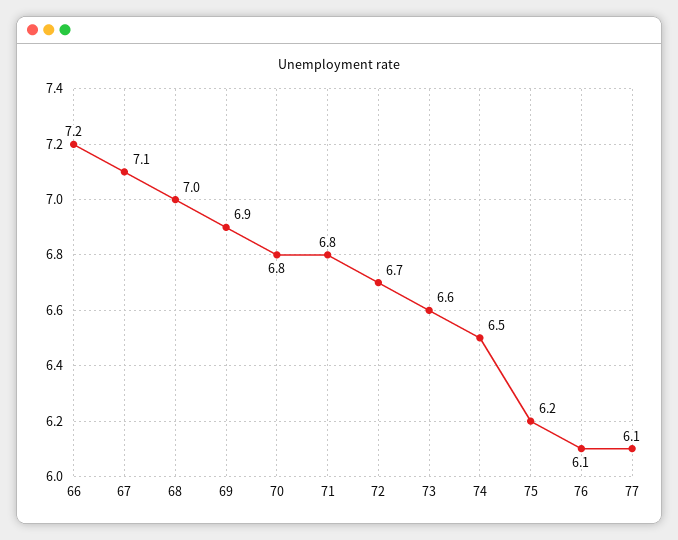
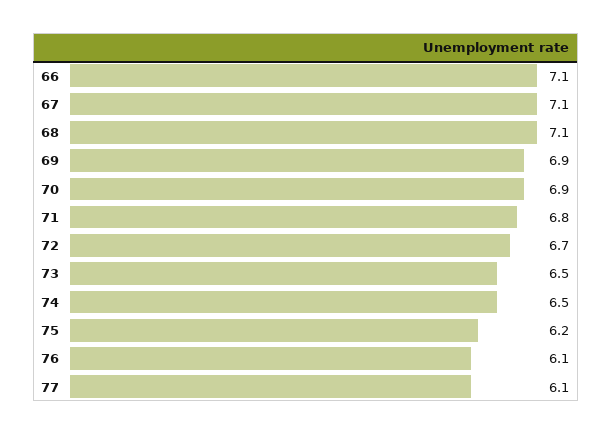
  {
-   "66": 7.2,
+   "66": 7.1,
    "67": 7.1,
-   "68": 7,
+   "68": 7.1,
    "69": 6.9,
-   "70": 6.8,
+   "70": 6.9,
    "71": 6.8,
    "72": 6.7,
-   "73": 6.6,
+   "73": 6.5,
    "74": 6.5,
    "75": 6.2,
    "76": 6.1,
    "77": 6.1
  }

